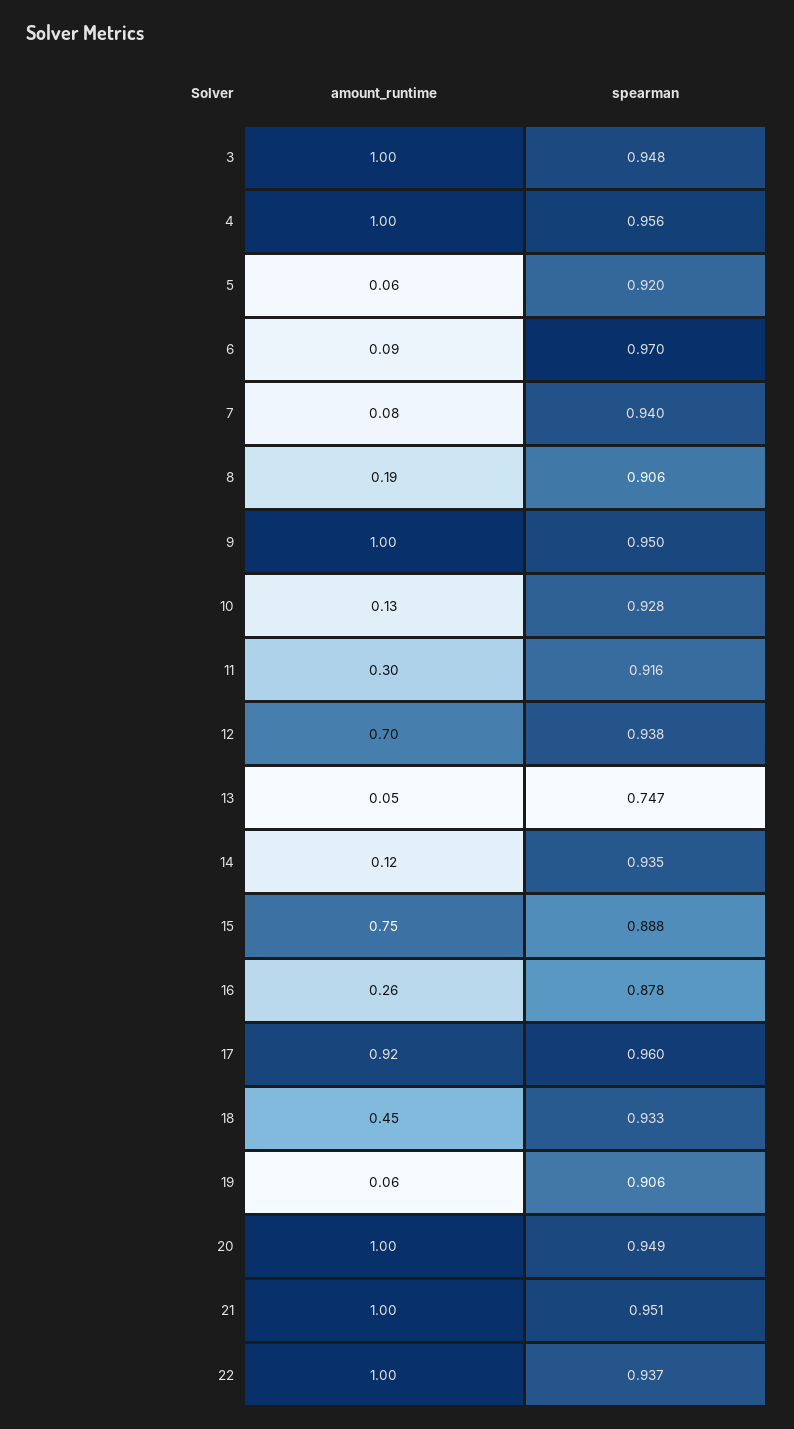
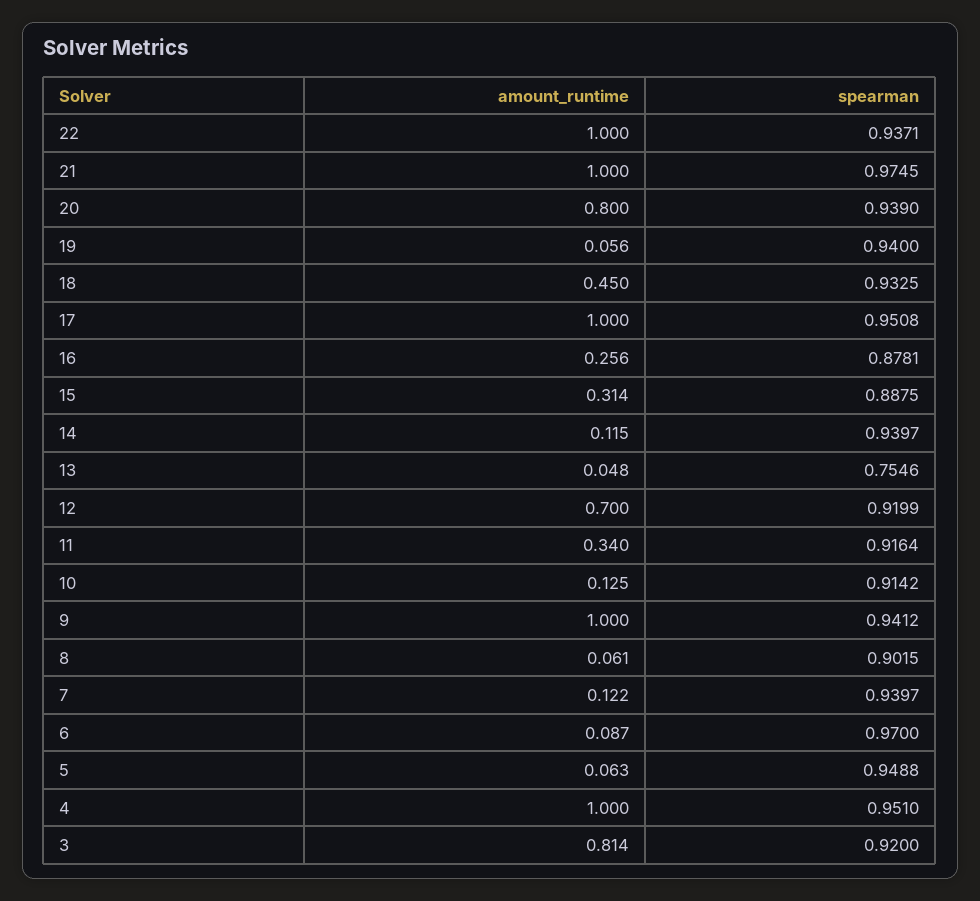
  {
    "amount_runtime": {
-     "3": 1,
+     "3": 0.814,
      "4": 1,
      "5": 0.063,
      "6": 0.087,
-     "7": 0.08,
+     "7": 0.122,
-     "8": 0.19,
+     "8": 0.061,
      "9": 1,
      "10": 0.125,
-     "11": 0.3,
+     "11": 0.34,
      "12": 0.7,
      "13": 0.048,
      "14": 0.115,
-     "15": 0.75,
+     "15": 0.314,
      "16": 0.256,
-     "17": 0.92,
+     "17": 1,
      "18": 0.45,
      "19": 0.056,
-     "20": 1,
+     "20": 0.8,
      "21": 1,
      "22": 1
    },
    "spearman": {
-     "3": 0.948,
+     "3": 0.92,
-     "4": 0.956,
+     "4": 0.951,
-     "5": 0.92,
+     "5": 0.9488,
      "6": 0.97,
      "7": 0.9397,
-     "8": 0.906,
+     "8": 0.9015,
-     "9": 0.95,
+     "9": 0.9412,
-     "10": 0.928,
+     "10": 0.9142,
      "11": 0.9164,
-     "12": 0.938,
+     "12": 0.9199,
-     "13": 0.747,
+     "13": 0.7546,
-     "14": 0.935,
+     "14": 0.9397,
      "15": 0.8875,
      "16": 0.8781,
-     "17": 0.96,
+     "17": 0.9508,
      "18": 0.9325,
-     "19": 0.906,
+     "19": 0.94,
-     "20": 0.949,
+     "20": 0.939,
-     "21": 0.951,
+     "21": 0.9745,
      "22": 0.9371
    }
  }

